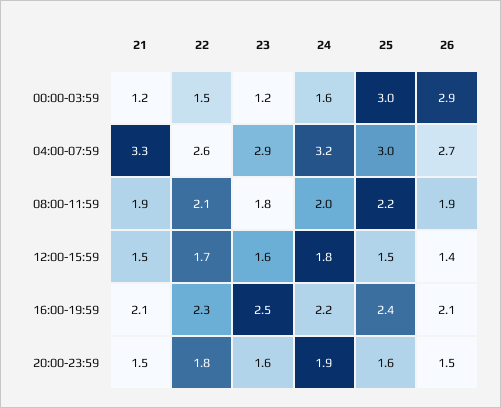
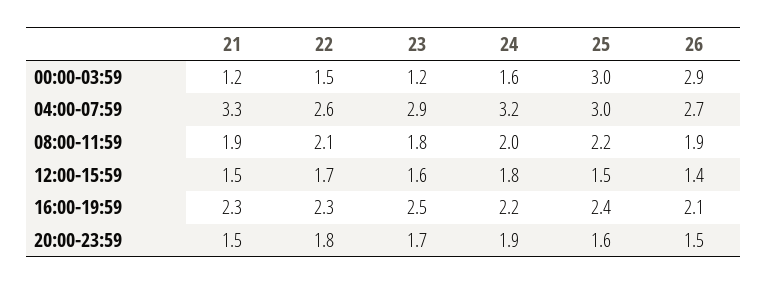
  {
    "21": {
      "00:00-03:59": 1.2,
      "04:00-07:59": 3.3,
      "08:00-11:59": 1.9,
      "12:00-15:59": 1.5,
-     "16:00-19:59": 2.1,
+     "16:00-19:59": 2.3,
      "20:00-23:59": 1.5
    },
    "22": {
      "00:00-03:59": 1.5,
      "04:00-07:59": 2.6,
      "08:00-11:59": 2.1,
      "12:00-15:59": 1.7,
      "16:00-19:59": 2.3,
      "20:00-23:59": 1.8
    },
    "23": {
      "00:00-03:59": 1.2,
      "04:00-07:59": 2.9,
      "08:00-11:59": 1.8,
      "12:00-15:59": 1.6,
      "16:00-19:59": 2.5,
-     "20:00-23:59": 1.6
+     "20:00-23:59": 1.7
    },
    "24": {
      "00:00-03:59": 1.6,
      "04:00-07:59": 3.2,
      "08:00-11:59": 2,
      "12:00-15:59": 1.8,
      "16:00-19:59": 2.2,
      "20:00-23:59": 1.9
    },
    "25": {
      "00:00-03:59": 3,
      "04:00-07:59": 3,
      "08:00-11:59": 2.2,
      "12:00-15:59": 1.5,
      "16:00-19:59": 2.4,
      "20:00-23:59": 1.6
    },
    "26": {
      "00:00-03:59": 2.9,
      "04:00-07:59": 2.7,
      "08:00-11:59": 1.9,
      "12:00-15:59": 1.4,
      "16:00-19:59": 2.1,
      "20:00-23:59": 1.5
    }
  }

